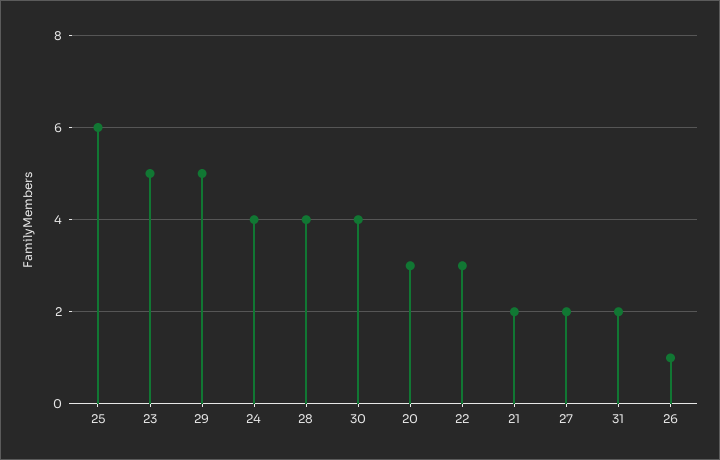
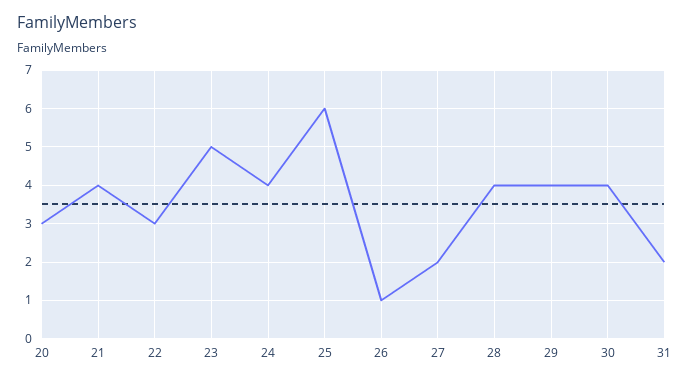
  {
    "25": 6,
    "23": 5,
-   "29": 5,
+   "29": 4,
    "24": 4,
    "28": 4,
    "30": 4,
    "20": 3,
    "22": 3,
-   "21": 2,
+   "21": 4,
    "27": 2,
    "31": 2,
    "26": 1
  }

